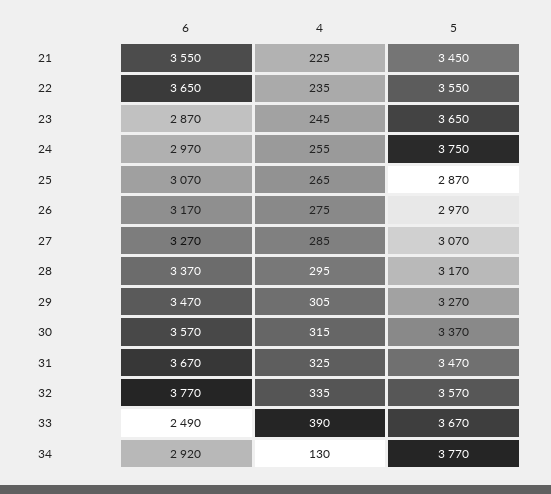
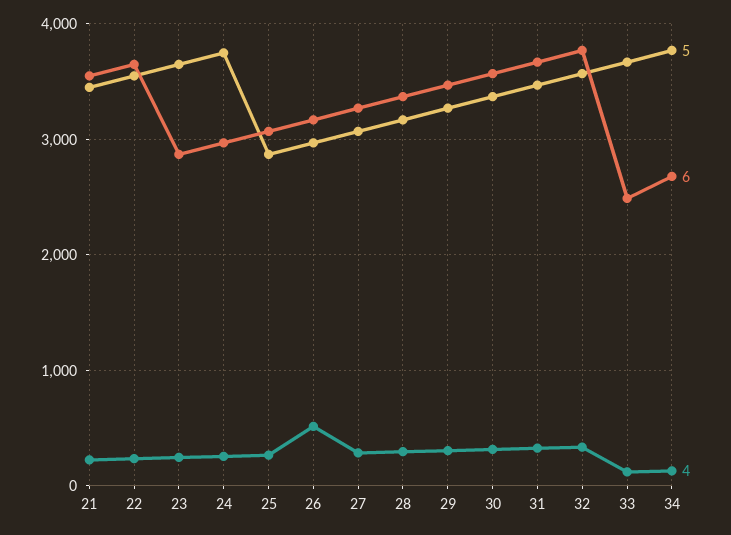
  {
    "6": {
      "21": 3550,
      "22": 3650,
      "23": 2870,
      "24": 2970,
      "25": 3070,
      "26": 3170,
      "27": 3270,
      "28": 3370,
      "29": 3470,
      "30": 3570,
      "31": 3670,
      "32": 3770,
      "33": 2490,
-     "34": 2920
+     "34": 2700
    },
    "4": {
      "21": 225,
      "22": 235,
      "23": 245,
      "24": 255,
      "25": 265,
-     "26": 275,
+     "26": 500,
      "27": 285,
      "28": 295,
      "29": 305,
      "30": 315,
      "31": 325,
      "32": 335,
-     "33": 390,
+     "33": 100,
      "34": 130
    },
    "5": {
      "21": 3450,
      "22": 3550,
      "23": 3650,
      "24": 3750,
      "25": 2870,
      "26": 2970,
      "27": 3070,
      "28": 3170,
      "29": 3270,
      "30": 3370,
      "31": 3470,
      "32": 3570,
      "33": 3670,
      "34": 3770
    }
  }

